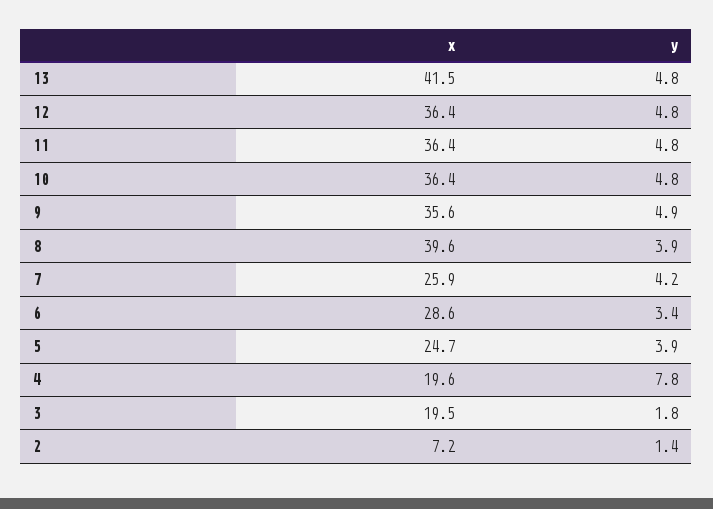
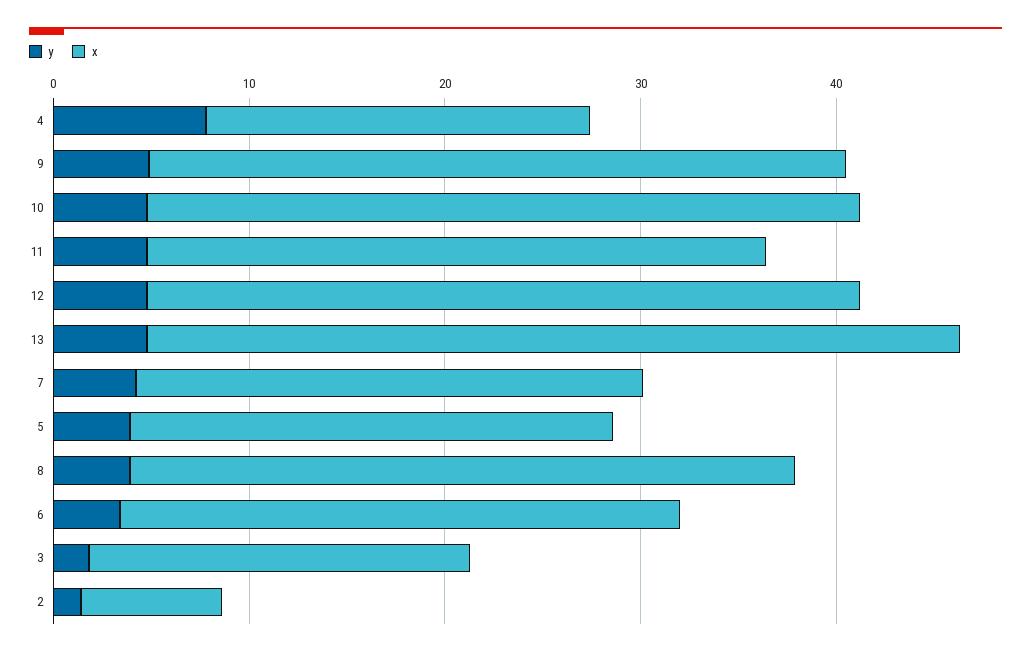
  {
    "x": {
      "13": 41.5,
      "12": 36.4,
-     "11": 36.4,
+     "11": 32,
      "10": 36.4,
      "9": 35.6,
-     "8": 39.6,
+     "8": 34,
      "7": 25.9,
      "6": 28.6,
      "5": 24.7,
      "4": 19.6,
      "3": 19.5,
      "2": 7.2
    },
    "y": {
      "13": 4.8,
      "12": 4.8,
      "11": 4.8,
      "10": 4.8,
      "9": 4.9,
      "8": 3.9,
      "7": 4.2,
      "6": 3.4,
      "5": 3.9,
      "4": 7.8,
      "3": 1.8,
      "2": 1.4
    }
  }

